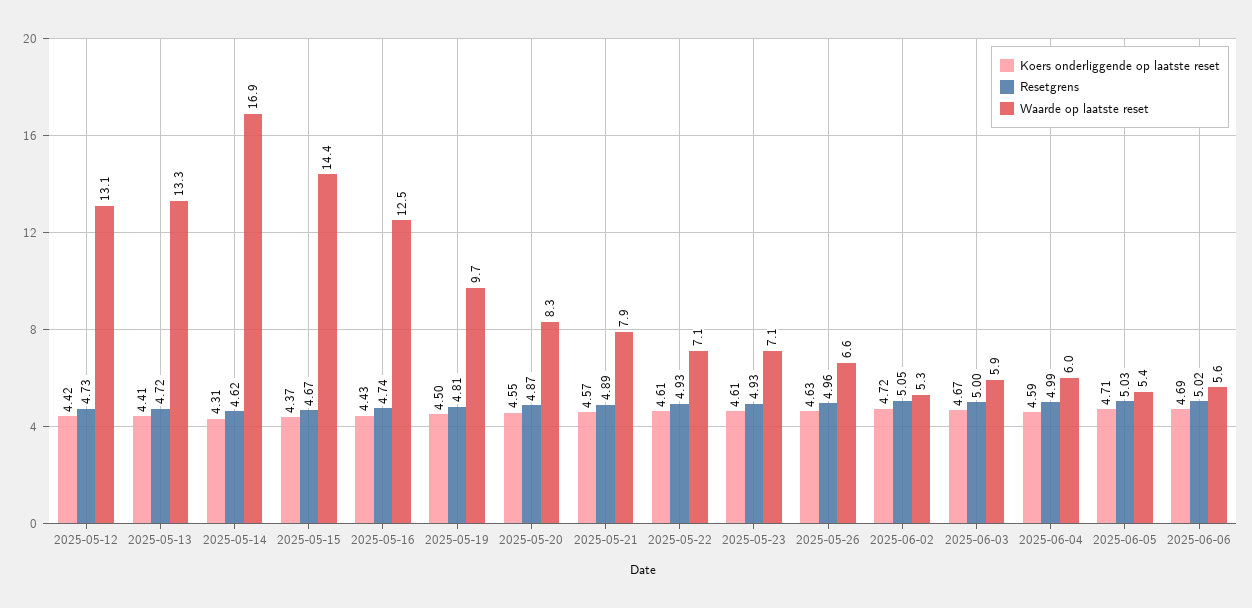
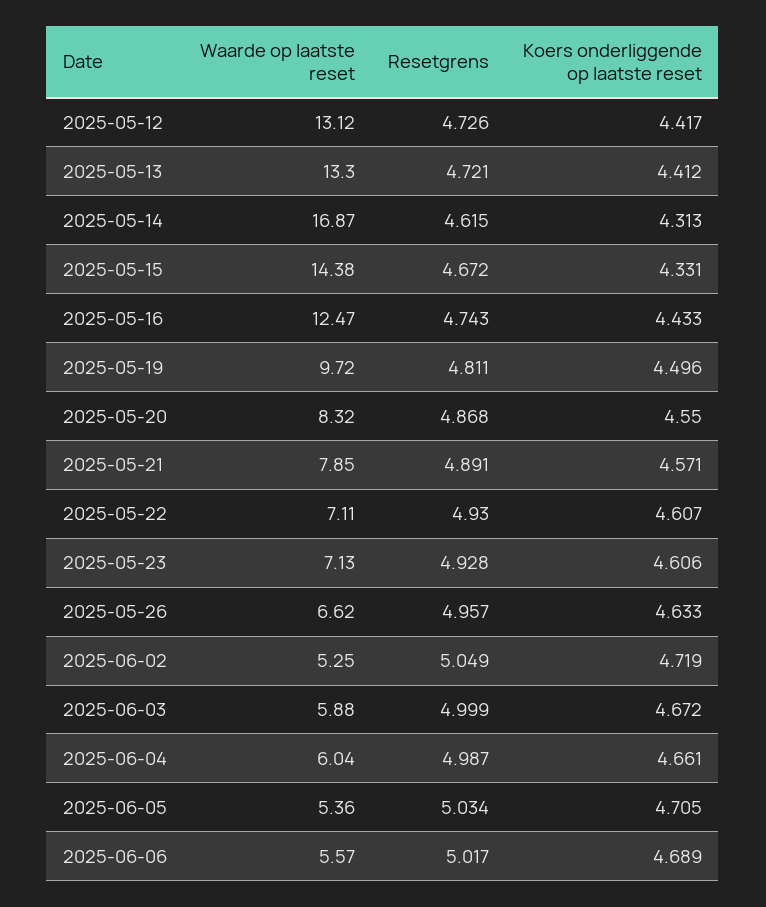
  {
    "Koers onderliggende op laatste reset": {
      "2025-05-12": 4.417,
      "2025-05-13": 4.412,
      "2025-05-14": 4.313,
-     "2025-05-15": 4.37,
+     "2025-05-15": 4.331,
      "2025-05-16": 4.433,
      "2025-05-19": 4.496,
      "2025-05-20": 4.55,
      "2025-05-21": 4.571,
      "2025-05-22": 4.607,
      "2025-05-23": 4.606,
      "2025-05-26": 4.633,
      "2025-06-02": 4.719,
      "2025-06-03": 4.672,
-     "2025-06-04": 4.59,
+     "2025-06-04": 4.661,
      "2025-06-05": 4.705,
      "2025-06-06": 4.689
    },
    "Resetgrens": {
      "2025-05-12": 4.726,
      "2025-05-13": 4.721,
      "2025-05-14": 4.615,
      "2025-05-15": 4.672,
      "2025-05-16": 4.743,
      "2025-05-19": 4.811,
      "2025-05-20": 4.868,
      "2025-05-21": 4.891,
      "2025-05-22": 4.93,
      "2025-05-23": 4.928,
      "2025-05-26": 4.957,
      "2025-06-02": 5.049,
      "2025-06-03": 4.999,
      "2025-06-04": 4.987,
      "2025-06-05": 5.034,
      "2025-06-06": 5.017
    },
    "Waarde op laatste reset": {
      "2025-05-12": 13.12,
      "2025-05-13": 13.3,
      "2025-05-14": 16.87,
      "2025-05-15": 14.38,
      "2025-05-16": 12.47,
      "2025-05-19": 9.72,
      "2025-05-20": 8.32,
      "2025-05-21": 7.85,
      "2025-05-22": 7.11,
      "2025-05-23": 7.13,
      "2025-05-26": 6.62,
      "2025-06-02": 5.25,
      "2025-06-03": 5.88,
      "2025-06-04": 6.04,
      "2025-06-05": 5.36,
      "2025-06-06": 5.57
    }
  }

